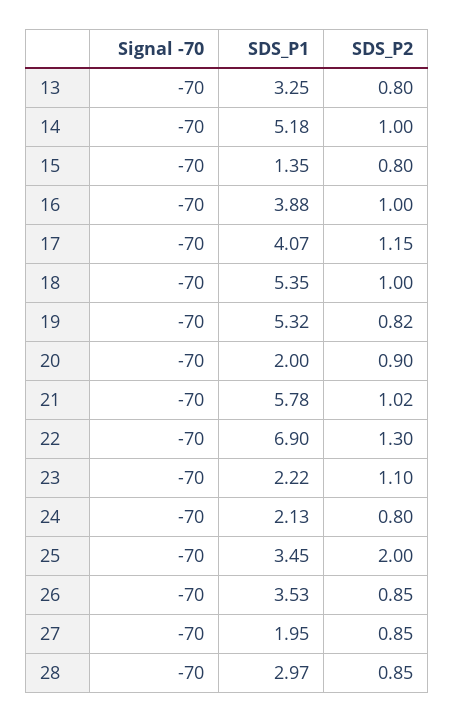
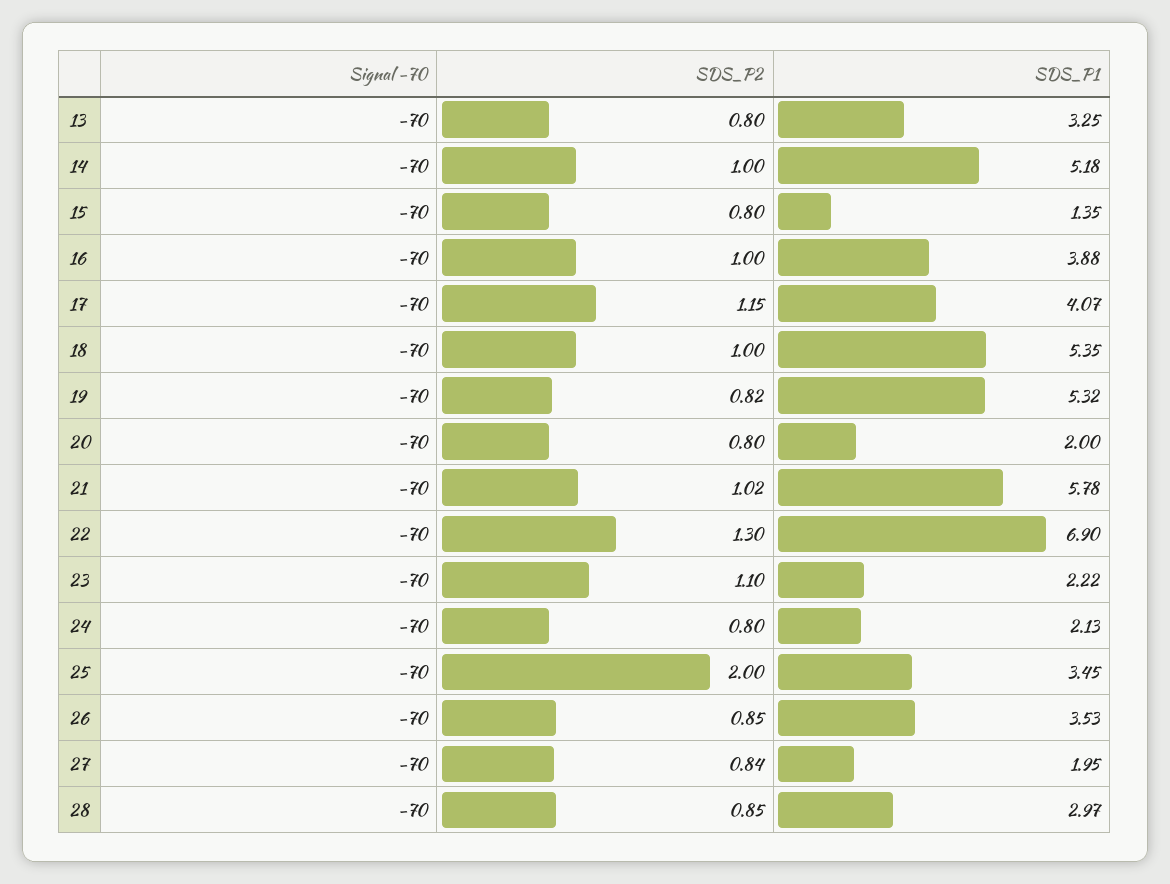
  {
    "Signal -70": {
      "13": -70,
      "14": -70,
      "15": -70,
      "16": -70,
      "17": -70,
      "18": -70,
      "19": -70,
      "20": -70,
      "21": -70,
      "22": -70,
      "23": -70,
      "24": -70,
      "25": -70,
      "26": -70,
      "27": -70,
      "28": -70
    },
    "SDS_P1": {
      "13": 3.25,
      "14": 5.18,
      "15": 1.35,
      "16": 3.88,
      "17": 4.07,
      "18": 5.35,
      "19": 5.32,
      "20": 2,
      "21": 5.78,
      "22": 6.9,
      "23": 2.22,
      "24": 2.13,
      "25": 3.45,
      "26": 3.53,
      "27": 1.95,
      "28": 2.97
    },
    "SDS_P2": {
      "13": 0.8,
      "14": 1,
      "15": 0.8,
      "16": 1,
      "17": 1.15,
      "18": 1,
      "19": 0.82,
-     "20": 0.9,
+     "20": 0.8,
      "21": 1.02,
      "22": 1.3,
      "23": 1.1,
      "24": 0.8,
      "25": 2,
      "26": 0.85,
-     "27": 0.85,
+     "27": 0.84,
      "28": 0.85
    }
  }

